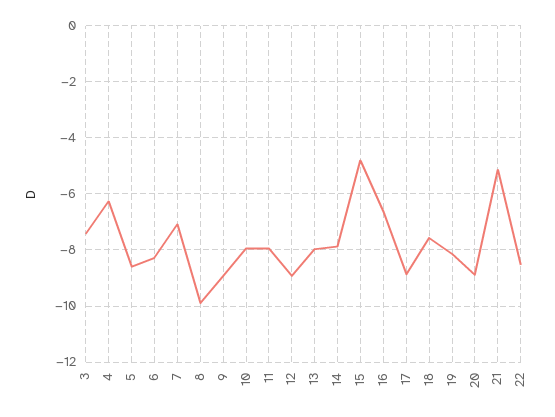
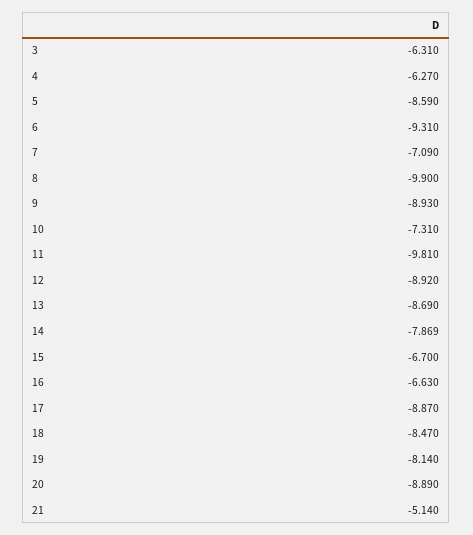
  {
-   "3": -7.5,
+   "3": -6.31,
    "4": -6.27,
    "5": -8.59,
-   "6": -8.25,
+   "6": -9.31,
    "7": -7.09,
    "8": -9.9,
    "9": -8.93,
-   "10": -8,
+   "10": -7.31,
-   "11": -8,
+   "11": -9.81,
    "12": -8.92,
-   "13": -8,
+   "13": -8.69,
    "14": -7.869,
-   "15": -4.75,
+   "15": -6.7,
    "16": -6.63,
    "17": -8.87,
-   "18": -7.5,
+   "18": -8.47,
    "19": -8.14,
    "20": -8.89,
-   "21": -5.14,
+   "21": -5.14
-   "22": -8.5
  }

